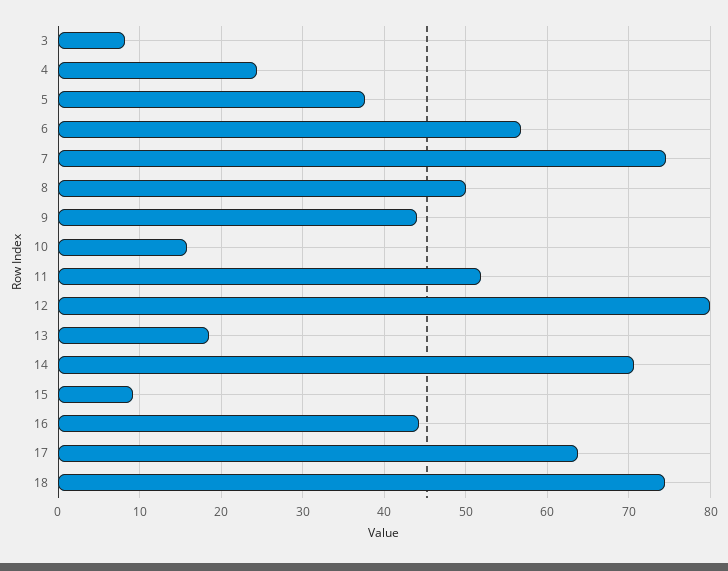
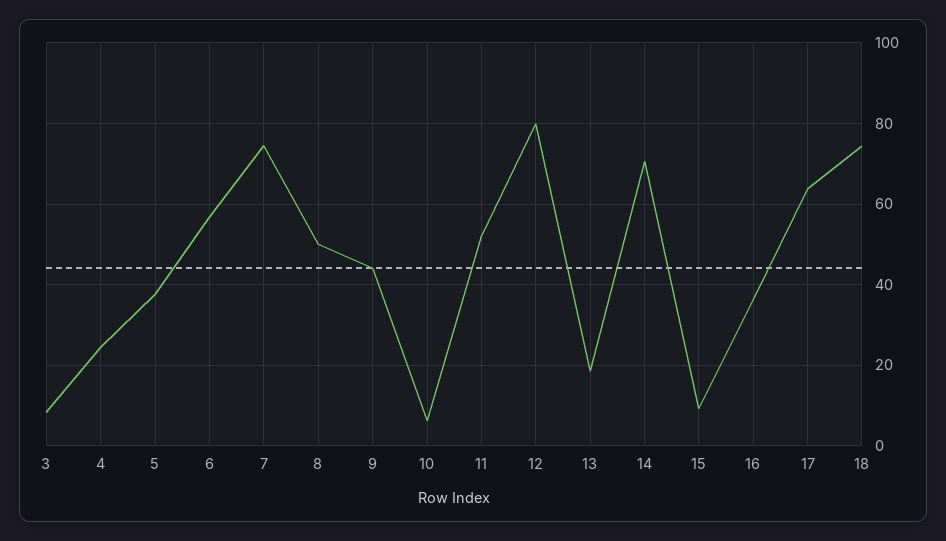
  {
    "3": 8,
    "4": 24,
    "5": 38,
    "6": 57,
    "7": 75,
    "8": 50,
    "9": 44,
-   "10": 16,
+   "10": 6,
    "11": 52,
    "12": 80,
    "13": 19,
    "14": 71,
    "15": 9,
-   "16": 44,
+   "16": 36,
    "17": 64,
    "18": 74
  }

